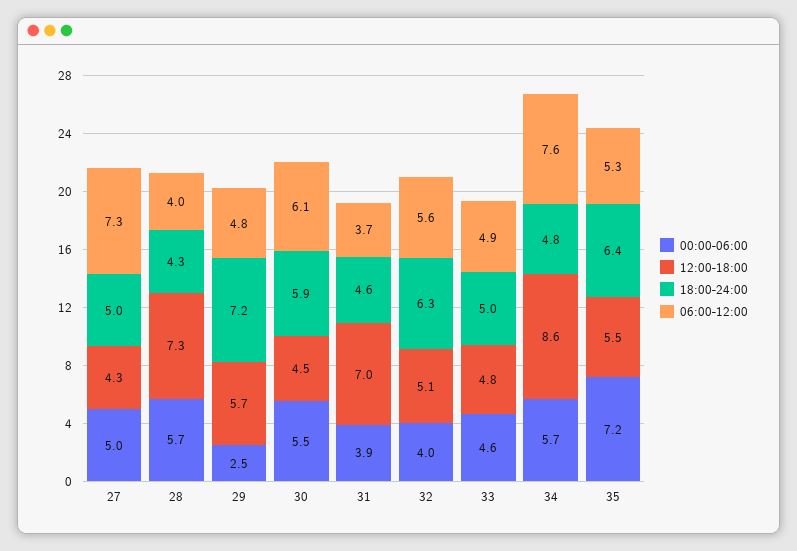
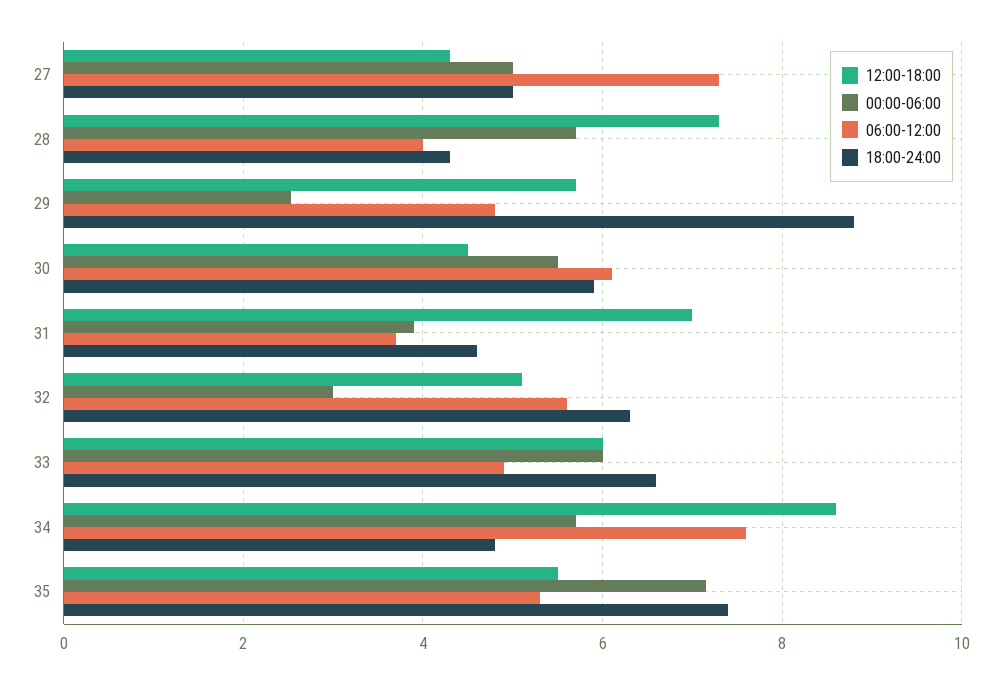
  {
    "00:00-06:00": {
      "27": 5,
      "28": 5.7,
      "29": 2.5,
      "30": 5.5,
      "31": 3.9,
-     "32": 4,
+     "32": 3,
-     "33": 4.6,
+     "33": 6,
      "34": 5.7,
      "35": 7.2
    },
    "12:00-18:00": {
      "27": 4.3,
      "28": 7.3,
      "29": 5.7,
      "30": 4.5,
      "31": 7,
      "32": 5.1,
-     "33": 4.8,
+     "33": 6,
      "34": 8.6,
      "35": 5.5
    },
    "18:00-24:00": {
      "27": 5,
      "28": 4.3,
-     "29": 7.2,
+     "29": 8.8,
      "30": 5.9,
      "31": 4.6,
      "32": 6.3,
-     "33": 5,
+     "33": 6.6,
      "34": 4.8,
-     "35": 6.4
+     "35": 7.4
    },
    "06:00-12:00": {
      "27": 7.3,
      "28": 4,
      "29": 4.8,
      "30": 6.1,
      "31": 3.7,
      "32": 5.6,
      "33": 4.9,
      "34": 7.6,
      "35": 5.3
    }
  }

